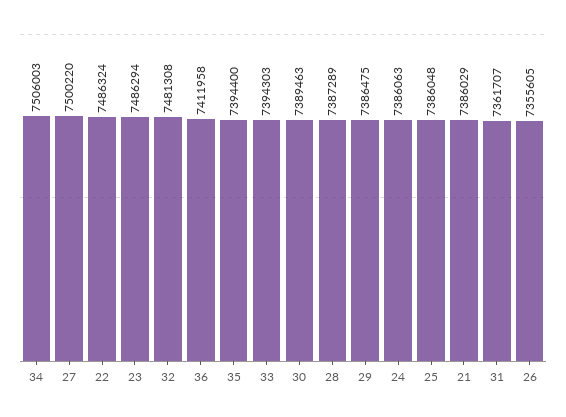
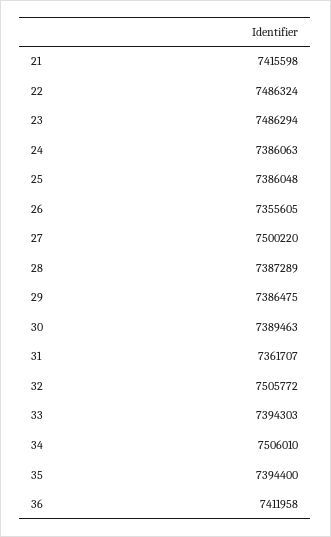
  {
-   "34": 7506003,
+   "34": 7506010,
    "27": 7500220,
    "22": 7486324,
    "23": 7486294,
-   "32": 7481308,
+   "32": 7505772,
    "36": 7411958,
    "35": 7394400,
    "33": 7394303,
    "30": 7389463,
    "28": 7387289,
    "29": 7386475,
    "24": 7386063,
    "25": 7386048,
-   "21": 7386029,
+   "21": 7415598,
    "31": 7361707,
    "26": 7355605
  }

